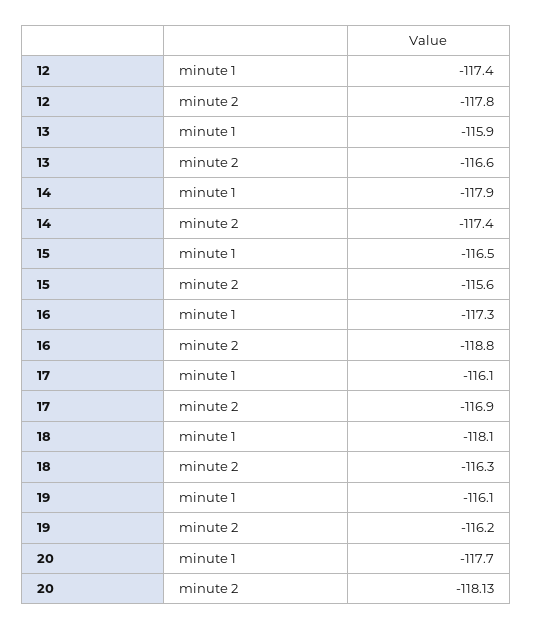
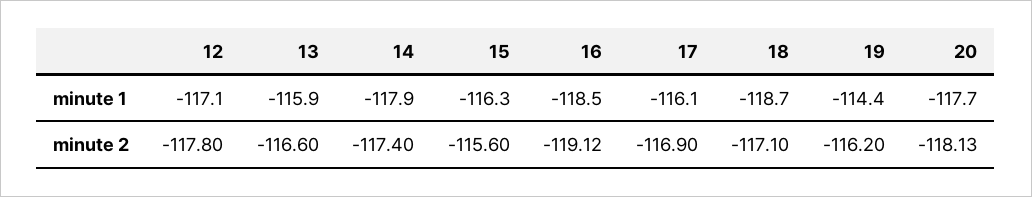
  {
    "12": {
-     "minute 1": -117.4,
+     "minute 1": -117.1,
      "minute 2": -117.8
    },
    "13": {
      "minute 1": -115.9,
      "minute 2": -116.6
    },
    "14": {
      "minute 1": -117.9,
      "minute 2": -117.4
    },
    "15": {
-     "minute 1": -116.5,
+     "minute 1": -116.3,
      "minute 2": -115.6
    },
    "16": {
-     "minute 1": -117.3,
+     "minute 1": -118.5,
-     "minute 2": -118.8
+     "minute 2": -119.12
    },
    "17": {
      "minute 1": -116.1,
      "minute 2": -116.9
    },
    "18": {
-     "minute 1": -118.1,
+     "minute 1": -118.7,
-     "minute 2": -116.3
+     "minute 2": -117.1
    },
    "19": {
-     "minute 1": -116.1,
+     "minute 1": -114.4,
      "minute 2": -116.2
    },
    "20": {
      "minute 1": -117.7,
      "minute 2": -118.13
    }
  }

